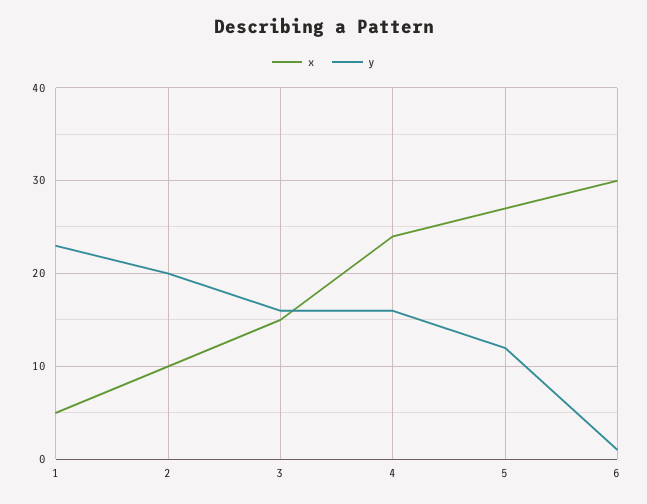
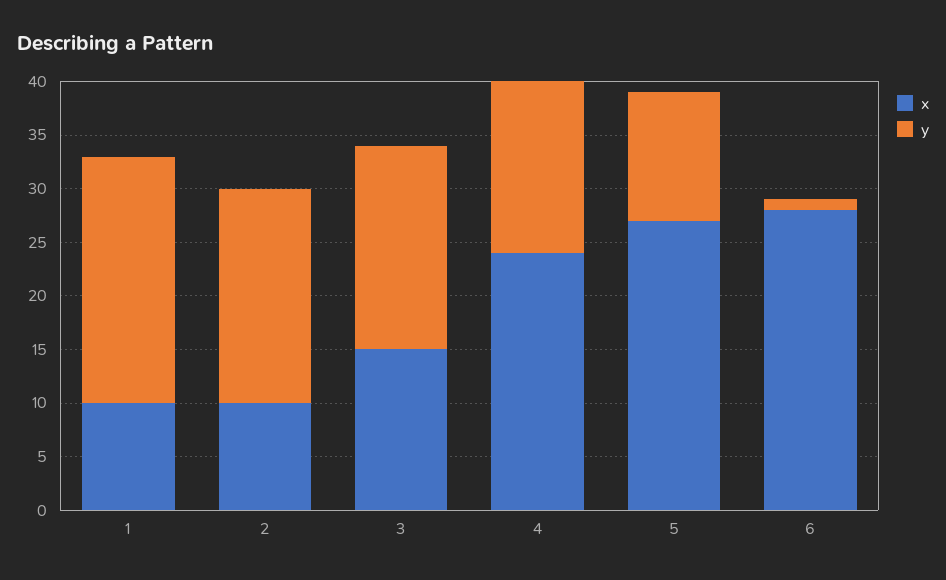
  {
    "x": {
-     "1": 5,
+     "1": 10,
      "2": 10,
      "3": 15,
      "4": 24,
      "5": 27,
-     "6": 30
+     "6": 28
    },
    "y": {
      "1": 23,
      "2": 20,
-     "3": 16,
+     "3": 19,
      "4": 16,
      "5": 12,
      "6": 1
    }
  }

